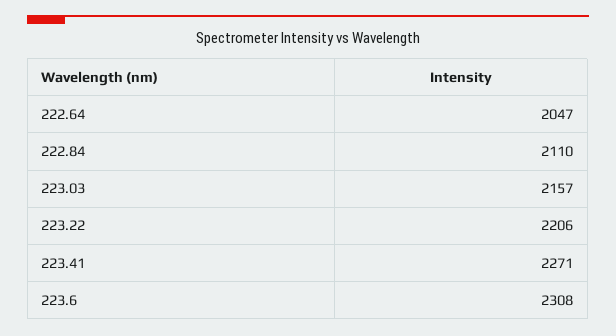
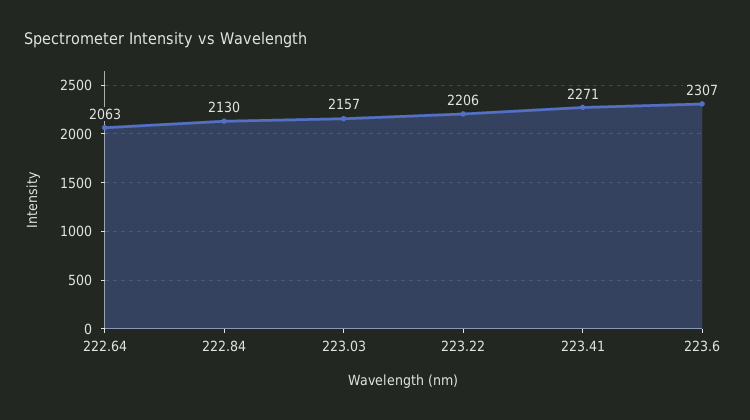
  {
-   "222.64": 2047,
+   "222.64": 2063,
-   "222.84": 2110,
+   "222.84": 2130,
    "223.03": 2157,
    "223.22": 2206,
    "223.41": 2271,
-   "223.6": 2308
+   "223.6": 2307
  }

